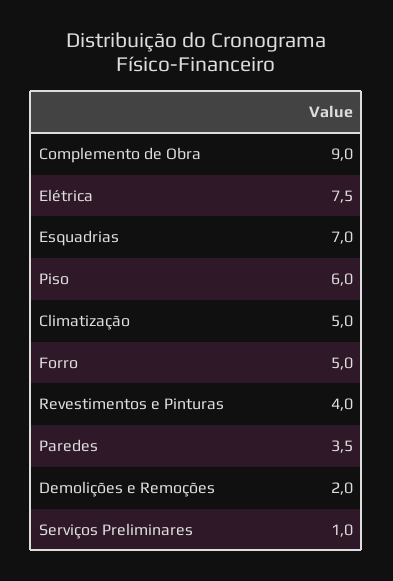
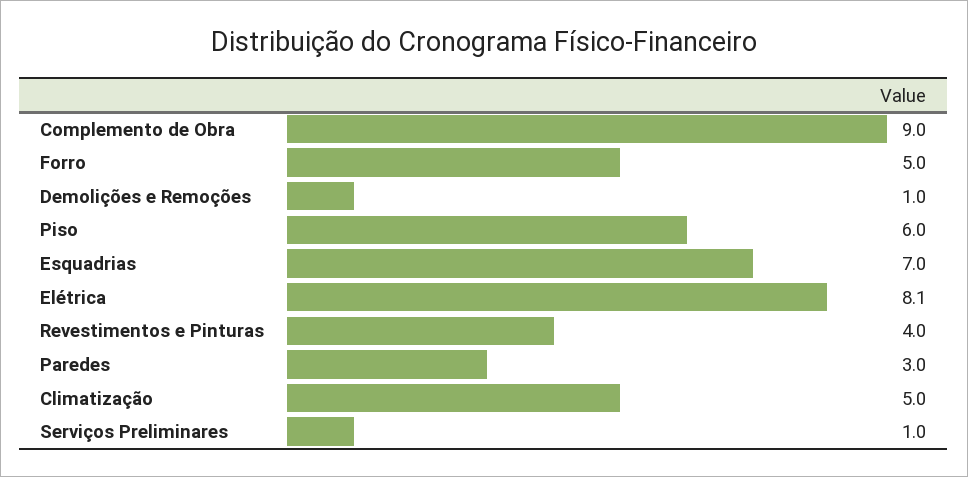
  {
    "Complemento de Obra": 9,
-   "Elétrica": 7.5,
+   "Elétrica": 8.1,
    "Esquadrias": 7,
    "Piso": 6,
    "Climatização": 5,
    "Forro": 5,
    "Revestimentos e Pinturas": 4,
-   "Paredes": 3.5,
+   "Paredes": 3,
-   "Demolições e Remoções": 2,
+   "Demolições e Remoções": 1,
    "Serviços Preliminares": 1
  }

